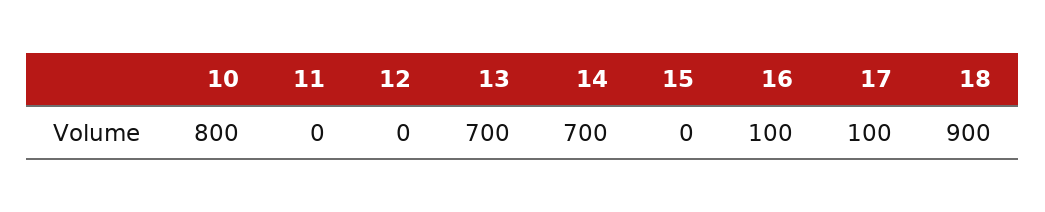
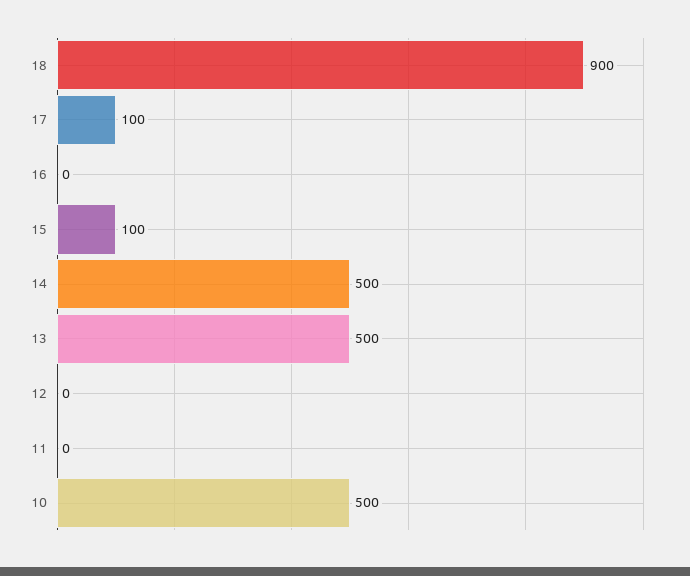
  {
-   "10": 800,
+   "10": 500,
    "11": 0,
    "12": 0,
-   "13": 700,
+   "13": 500,
-   "14": 700,
+   "14": 500,
-   "15": 0,
+   "15": 100,
-   "16": 100,
+   "16": 0,
    "17": 100,
    "18": 900
  }

